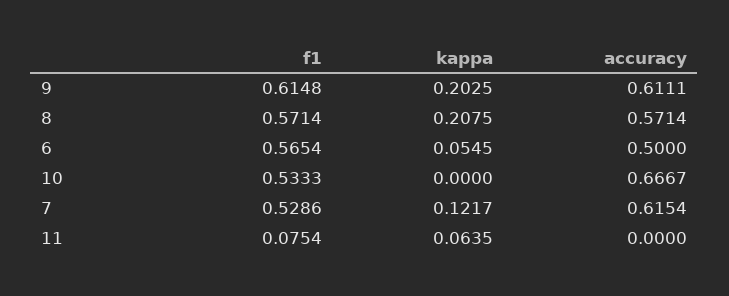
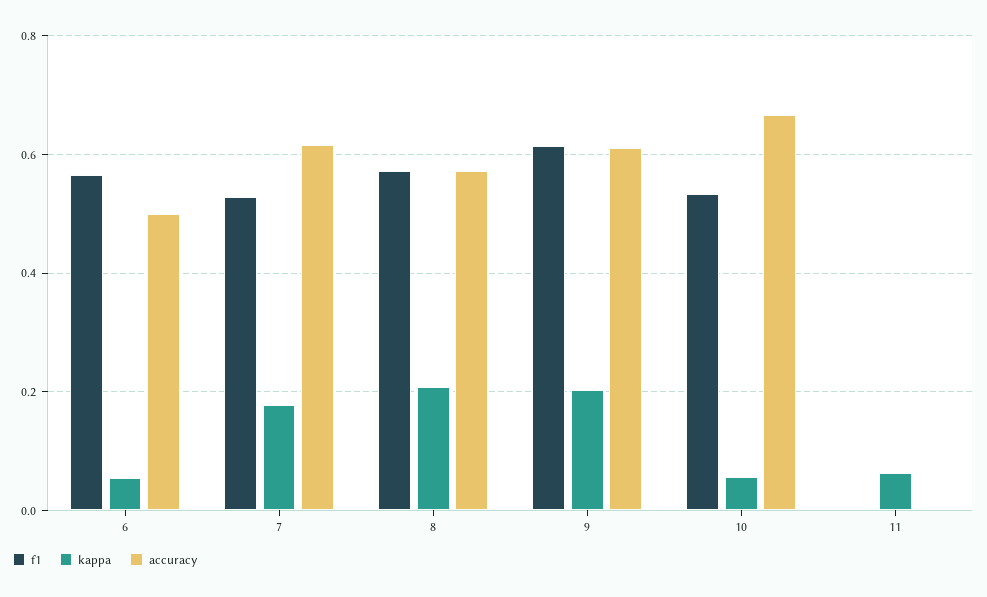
  {
    "f1": {
      "9": 0.6148,
      "8": 0.5714,
      "6": 0.5654,
      "10": 0.5333,
      "7": 0.5286,
-     "11": 0.0754
+     "11": 0
    },
    "kappa": {
      "9": 0.2025,
      "8": 0.2075,
      "6": 0.0545,
-     "10": 0,
+     "10": 0.06,
-     "7": 0.1217,
+     "7": 0.18,
      "11": 0.0635
    },
    "accuracy": {
      "9": 0.6111,
      "8": 0.5714,
      "6": 0.5,
      "10": 0.6667,
      "7": 0.6154,
      "11": 0
    }
  }

